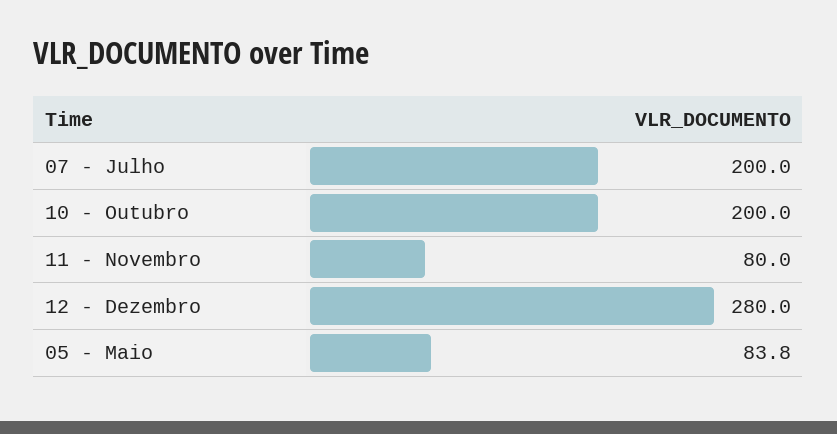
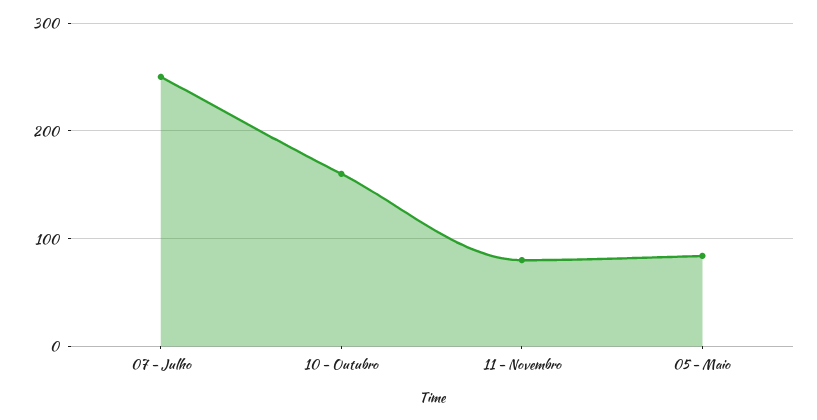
  {
-   "07 - Julho": 200,
+   "07 - Julho": 250,
-   "10 - Outubro": 200,
+   "10 - Outubro": 160,
    "11 - Novembro": 80,
-   "12 - Dezembro": 280,
    "05 - Maio": 83.8
  }

